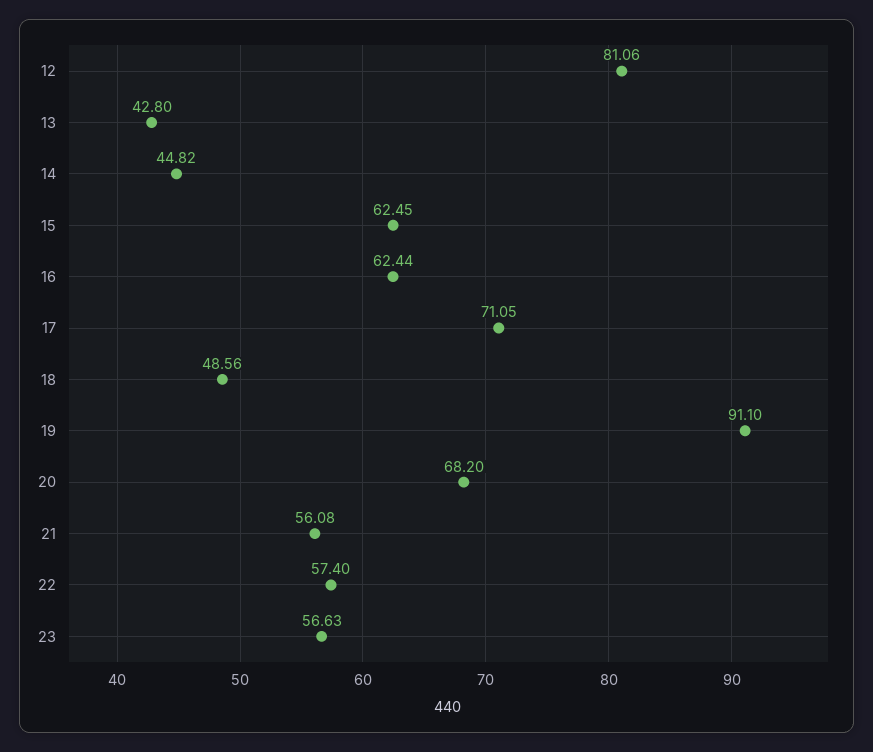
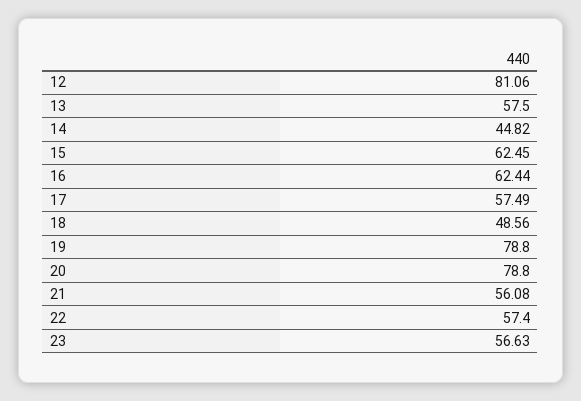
  {
    "12": 81.06,
-   "13": 42.8,
+   "13": 57.5,
    "14": 44.82,
    "15": 62.45,
    "16": 62.44,
-   "17": 71.05,
+   "17": 57.49,
    "18": 48.56,
-   "19": 91.1,
+   "19": 78.8,
-   "20": 68.2,
+   "20": 78.8,
    "21": 56.08,
    "22": 57.4,
    "23": 56.63
  }

